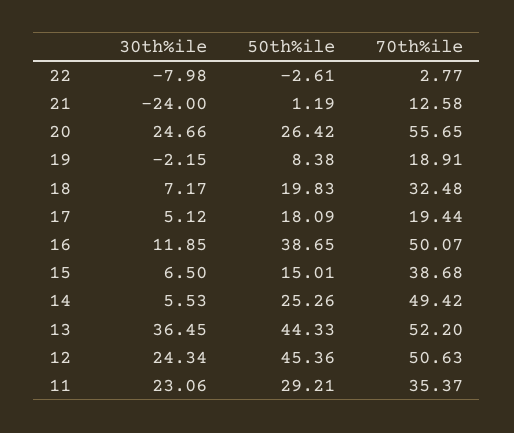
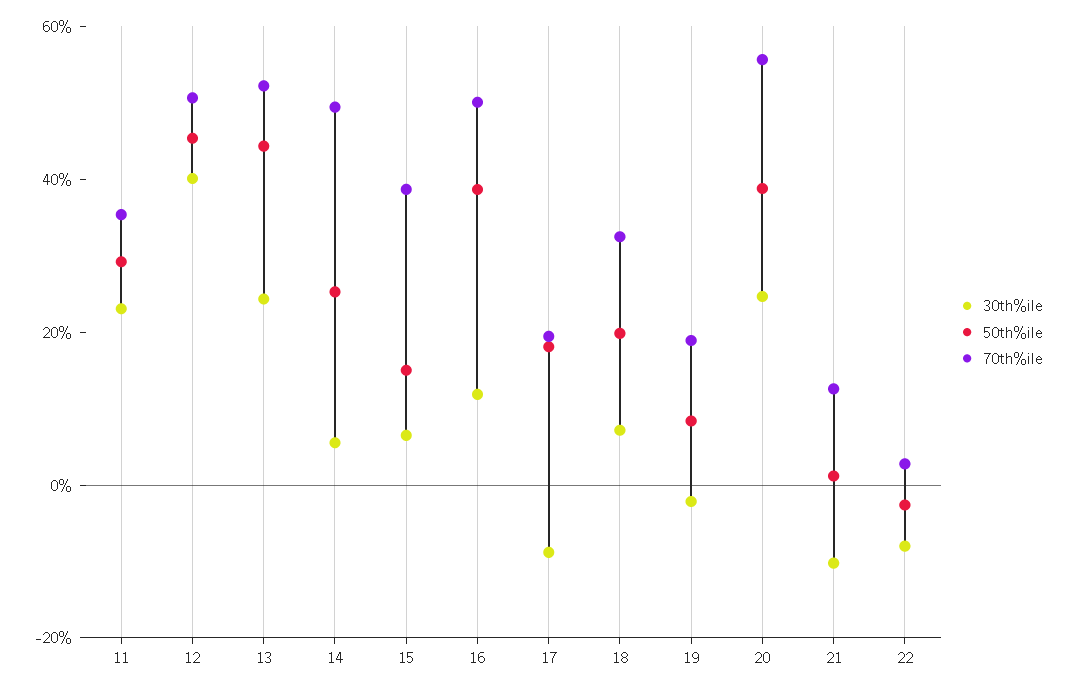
  {
    "30th%ile": {
      "22": -7.98,
-     "21": -24,
+     "21": -10,
      "20": 24.66,
      "19": -2.15,
      "18": 7.17,
-     "17": 5.12,
+     "17": -10,
      "16": 11.85,
      "15": 6.5,
      "14": 5.53,
-     "13": 36.45,
+     "13": 25,
-     "12": 24.34,
+     "12": 40,
      "11": 23.06
    },
    "50th%ile": {
      "22": -2.61,
      "21": 1.19,
-     "20": 26.42,
+     "20": 40,
      "19": 8.38,
      "18": 19.83,
      "17": 18.09,
      "16": 38.65,
      "15": 15.01,
      "14": 25.26,
      "13": 44.33,
      "12": 45.36,
      "11": 29.21
    },
    "70th%ile": {
      "22": 2.77,
      "21": 12.58,
      "20": 55.65,
      "19": 18.91,
      "18": 32.48,
      "17": 19.44,
      "16": 50.07,
      "15": 38.68,
      "14": 49.42,
      "13": 52.2,
      "12": 50.63,
      "11": 35.37
    }
  }

